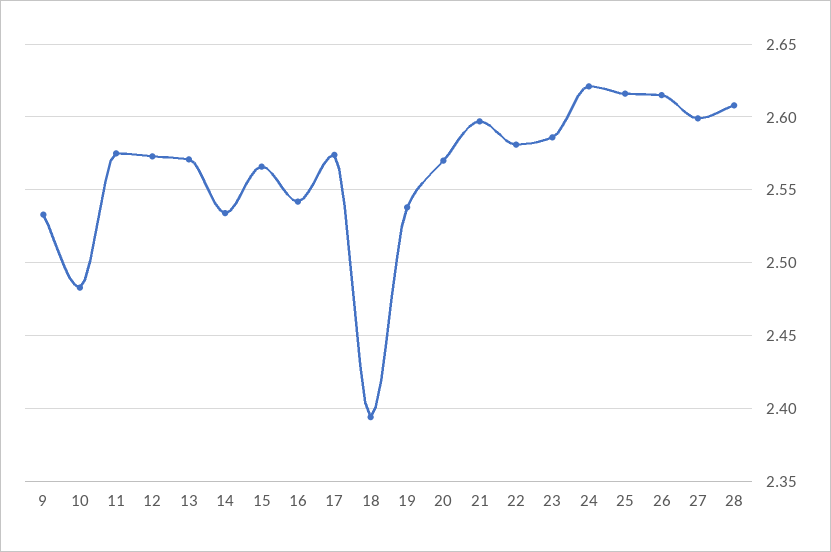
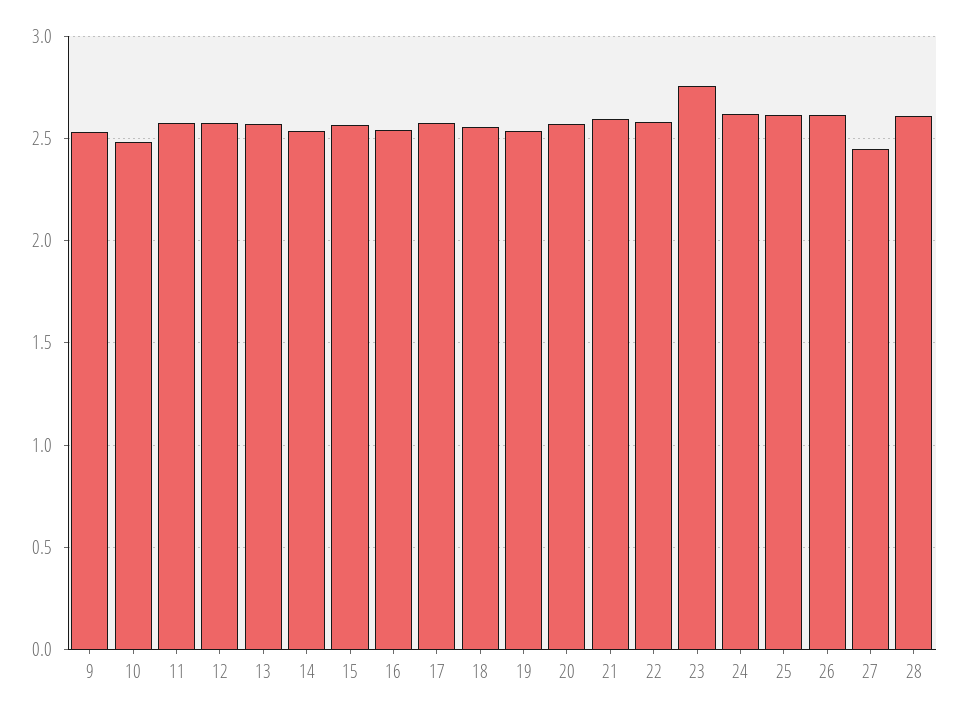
  {
    "9": 2.535,
    "10": 2.485,
    "11": 2.575,
    "12": 2.575,
    "13": 2.57,
    "14": 2.535,
    "15": 2.565,
    "16": 2.54,
    "17": 2.575,
-   "18": 2.395,
+   "18": 2.55,
    "19": 2.54,
    "20": 2.57,
    "21": 2.595,
    "22": 2.58,
-   "23": 2.585,
+   "23": 2.75,
    "24": 2.62,
    "25": 2.615,
    "26": 2.615,
-   "27": 2.6,
+   "27": 2.45,
    "28": 2.61
  }

